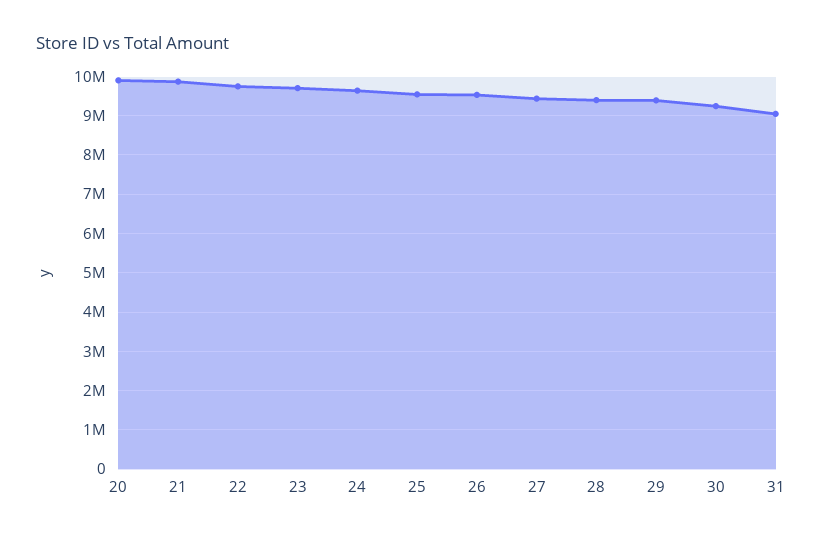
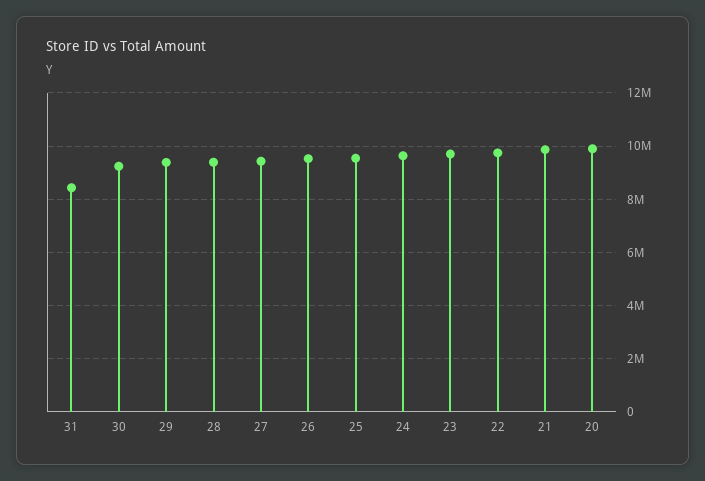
  {
    "20": 10000000,
    "21": 9800000,
    "22": 9800000,
    "23": 9800000,
    "24": 9600000,
    "25": 9600000,
    "26": 9600000,
    "27": 9400000,
    "28": 9400000,
    "29": 9400000,
    "30": 9200000,
-   "31": 9000000
+   "31": 8500000
  }

